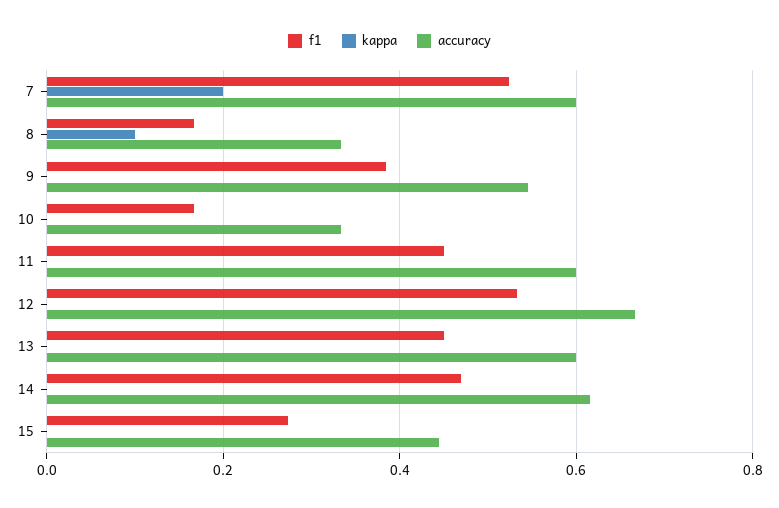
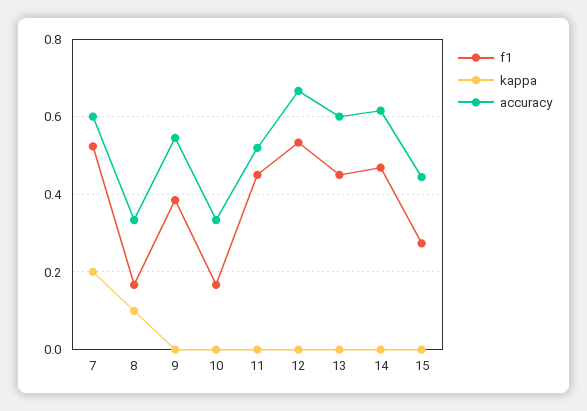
  {
    "f1": {
      "7": 0.52,
      "8": 0.16,
      "9": 0.38,
      "10": 0.16,
      "11": 0.46,
      "12": 0.54,
      "13": 0.46,
      "14": 0.46,
      "15": 0.28
    },
    "kappa": {
      "7": 0.2,
      "8": 0.1,
      "9": 0,
      "10": 0,
      "11": 0,
      "12": 0,
      "13": 0,
      "14": 0,
      "15": 0
    },
    "accuracy": {
      "7": 0.6,
      "8": 0.34,
      "9": 0.54,
      "10": 0.34,
-     "11": 0.6,
+     "11": 0.52,
      "12": 0.66,
      "13": 0.6,
      "14": 0.62,
      "15": 0.44
    }
  }

